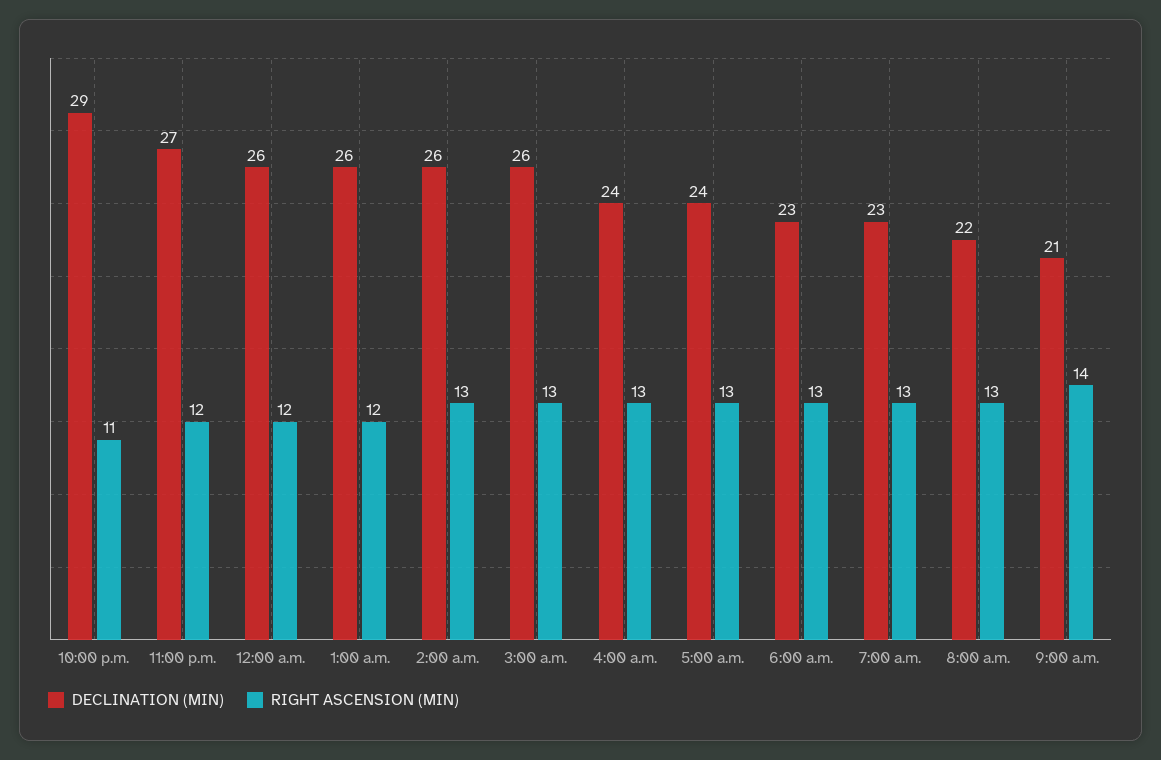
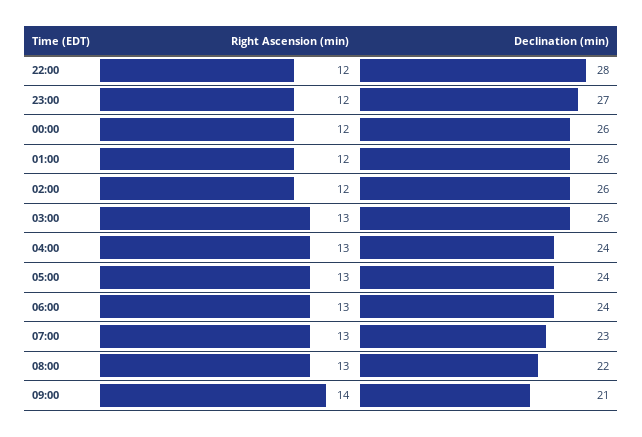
  {
    "DECLINATION (MIN)": {
-     "10:00 p.m.": 29,
+     "10:00 p.m.": 28,
      "11:00 p.m.": 27,
      "12:00 a.m.": 26,
      "1:00 a.m.": 26,
      "2:00 a.m.": 26,
      "3:00 a.m.": 26,
      "4:00 a.m.": 24,
      "5:00 a.m.": 24,
-     "6:00 a.m.": 23,
+     "6:00 a.m.": 24,
      "7:00 a.m.": 23,
      "8:00 a.m.": 22,
      "9:00 a.m.": 21
    },
    "RIGHT ASCENSION (MIN)": {
-     "10:00 p.m.": 11,
+     "10:00 p.m.": 12,
      "11:00 p.m.": 12,
      "12:00 a.m.": 12,
      "1:00 a.m.": 12,
-     "2:00 a.m.": 13,
+     "2:00 a.m.": 12,
      "3:00 a.m.": 13,
      "4:00 a.m.": 13,
      "5:00 a.m.": 13,
      "6:00 a.m.": 13,
      "7:00 a.m.": 13,
      "8:00 a.m.": 13,
      "9:00 a.m.": 14
    }
  }

